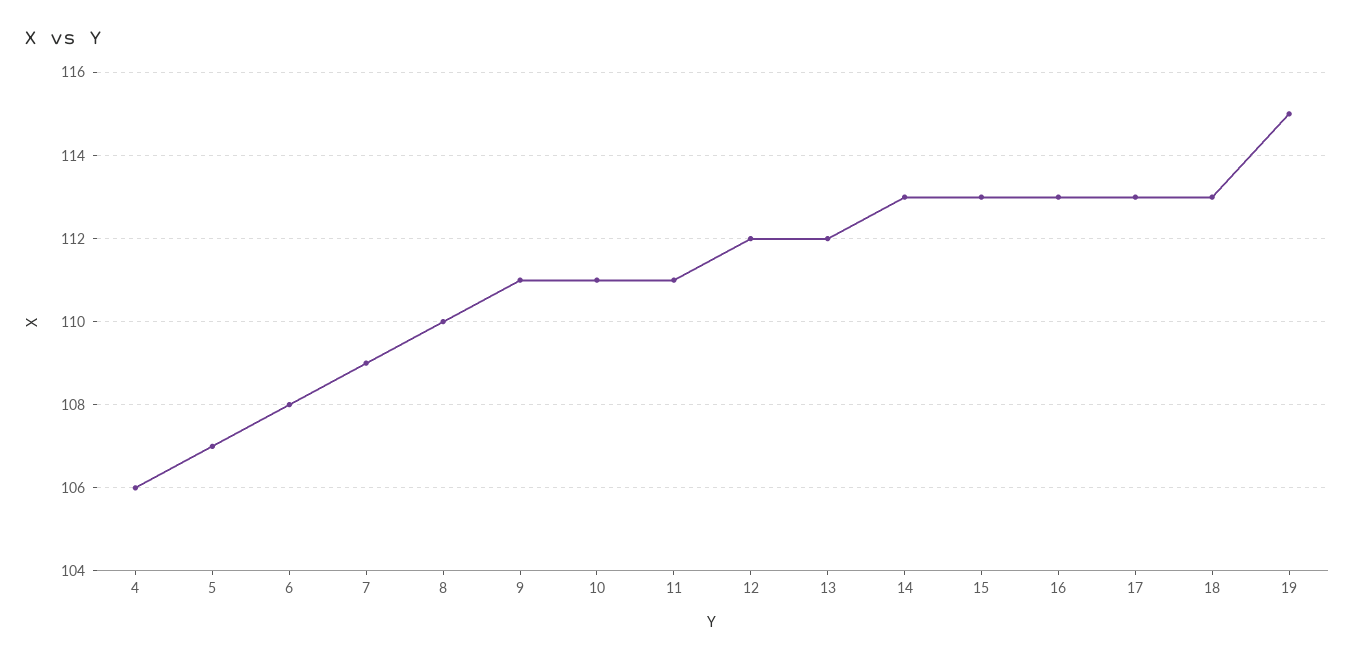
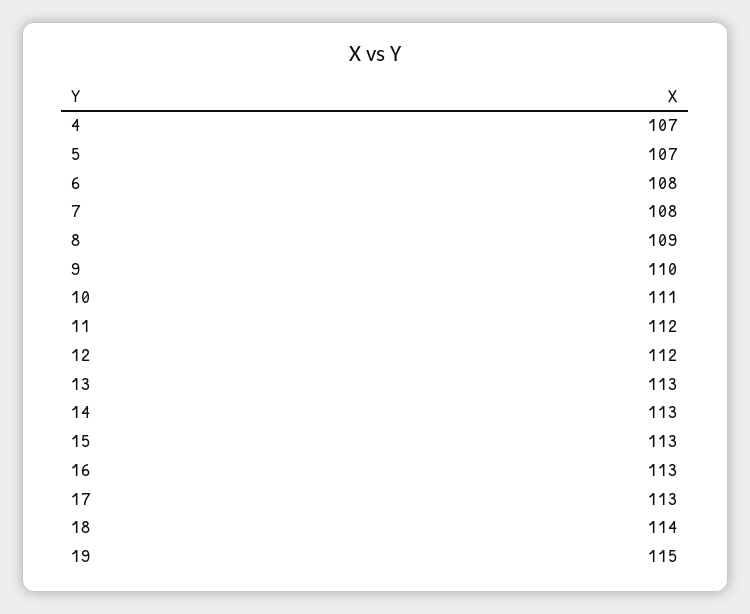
  {
-   "4": 106,
+   "4": 107,
    "5": 107,
    "6": 108,
-   "7": 109,
+   "7": 108,
-   "8": 110,
+   "8": 109,
-   "9": 111,
+   "9": 110,
    "10": 111,
-   "11": 111,
+   "11": 112,
    "12": 112,
-   "13": 112,
+   "13": 113,
    "14": 113,
    "15": 113,
    "16": 113,
    "17": 113,
-   "18": 113,
+   "18": 114,
    "19": 115
  }

